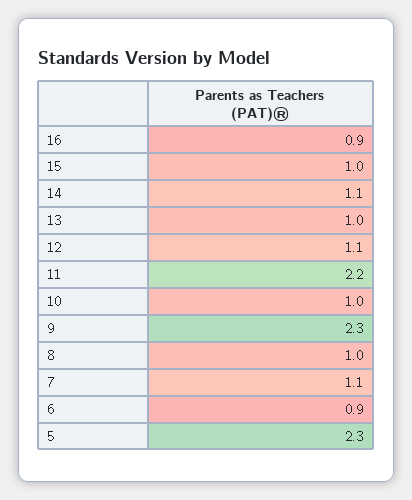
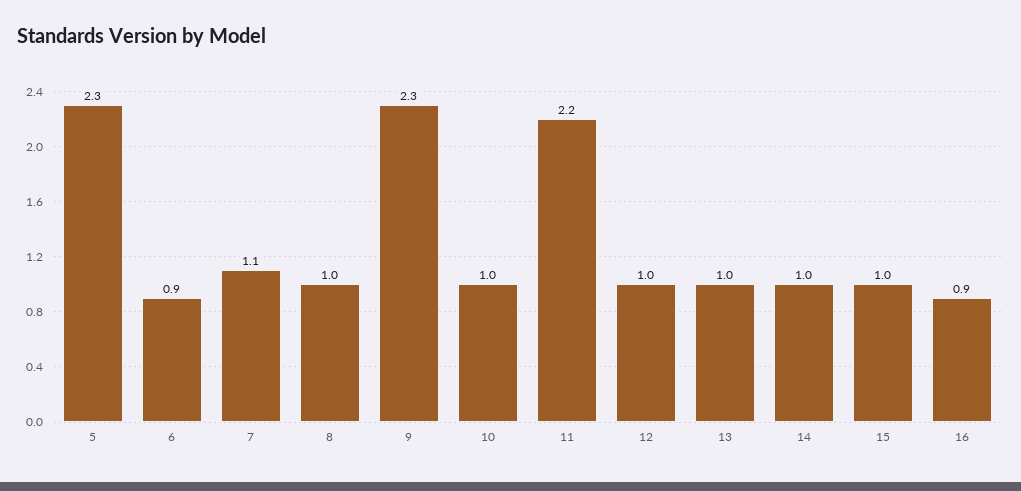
  {
    "16": 0.9,
    "15": 1,
-   "14": 1.1,
+   "14": 1,
    "13": 1,
-   "12": 1.1,
+   "12": 1,
    "11": 2.2,
    "10": 1,
    "9": 2.3,
    "8": 1,
    "7": 1.1,
    "6": 0.9,
    "5": 2.3
  }

